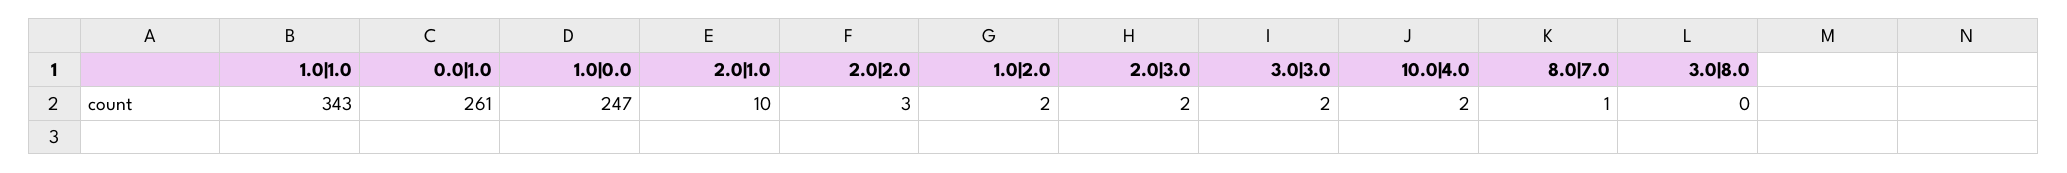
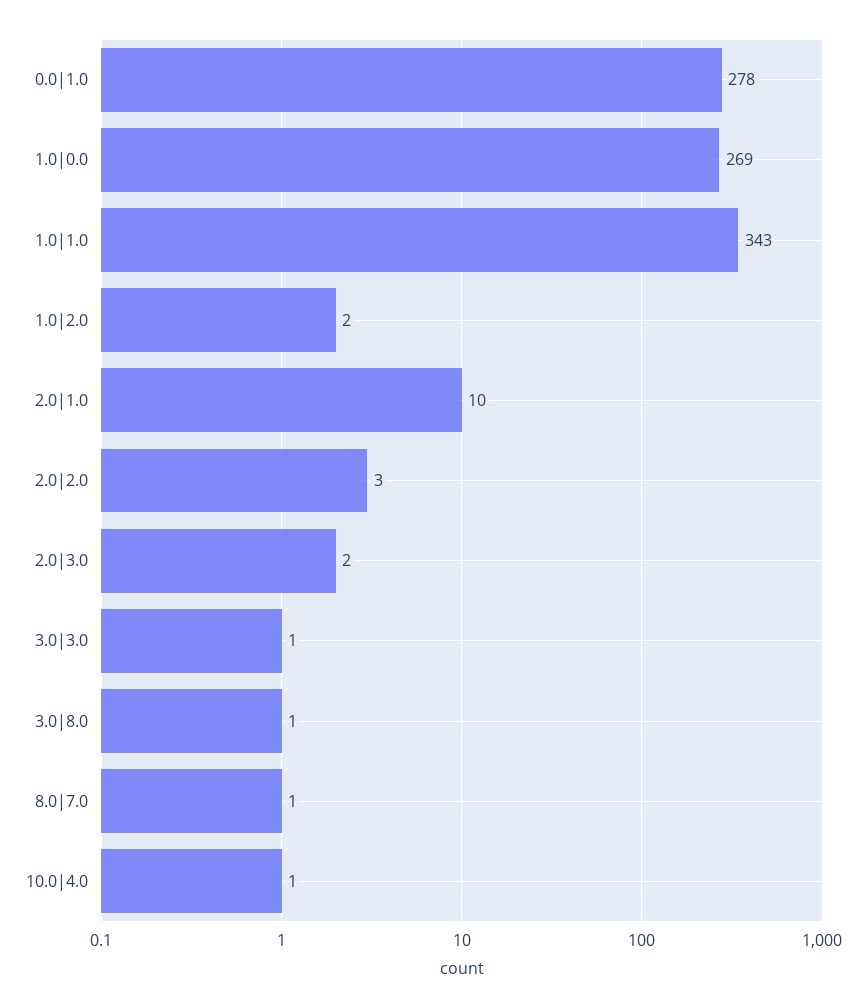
  {
    "1.0|1.0": 343,
-   "0.0|1.0": 261,
+   "0.0|1.0": 278,
-   "1.0|0.0": 247,
+   "1.0|0.0": 269,
    "2.0|1.0": 10,
    "2.0|2.0": 3,
    "1.0|2.0": 2,
    "2.0|3.0": 2,
-   "3.0|3.0": 2,
+   "3.0|3.0": 1,
-   "10.0|4.0": 2,
+   "10.0|4.0": 1,
    "8.0|7.0": 1,
-   "3.0|8.0": 0
+   "3.0|8.0": 1
  }

